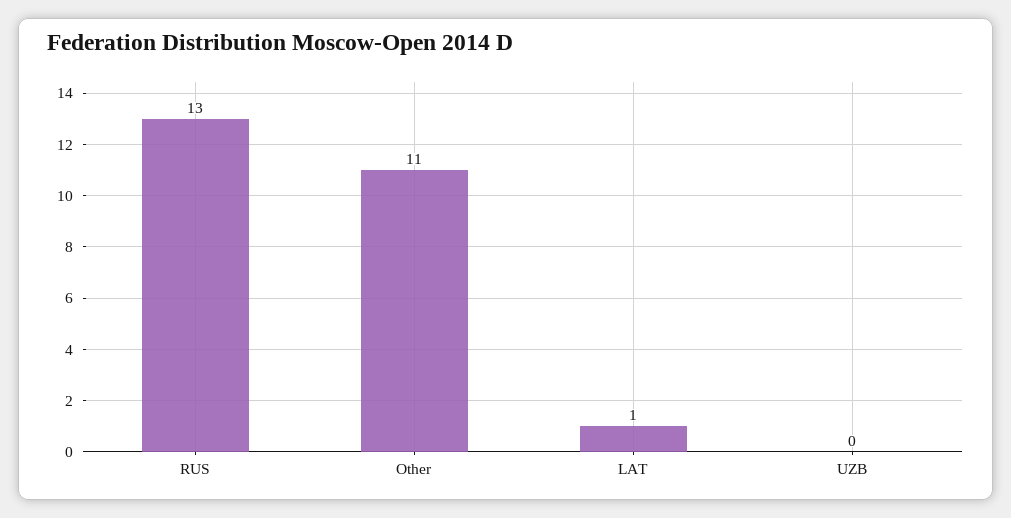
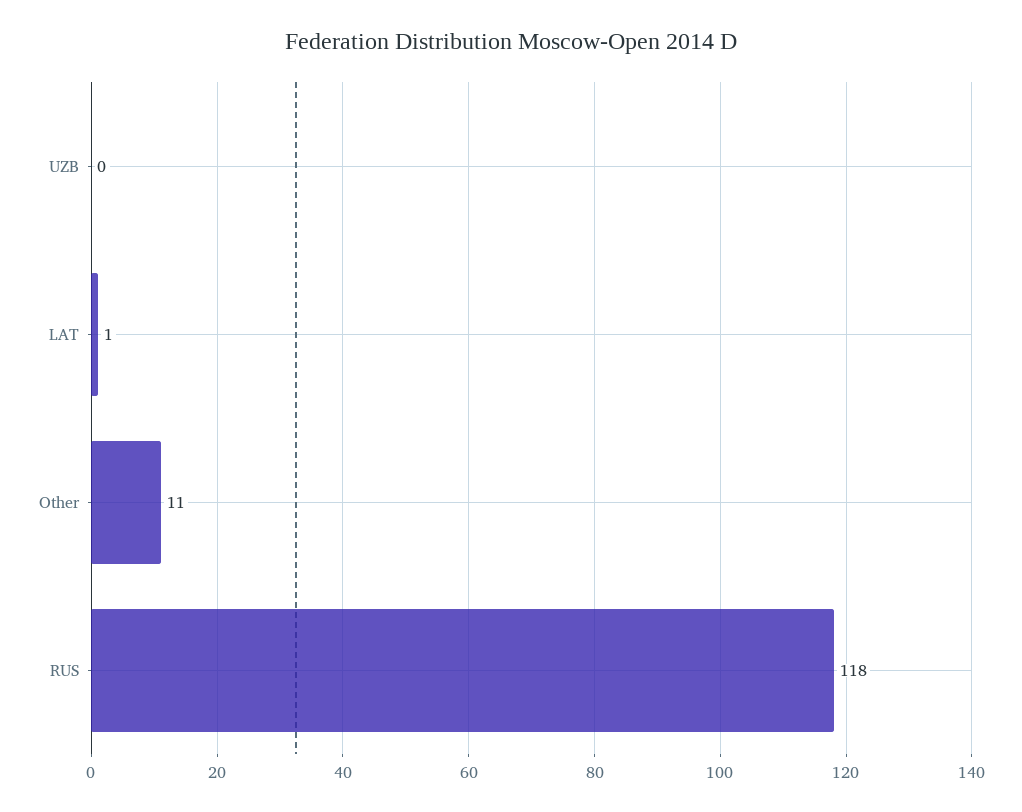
  {
-   "RUS": 13,
+   "RUS": 118,
    "Other": 11,
    "LAT": 1,
    "UZB": 0
  }

